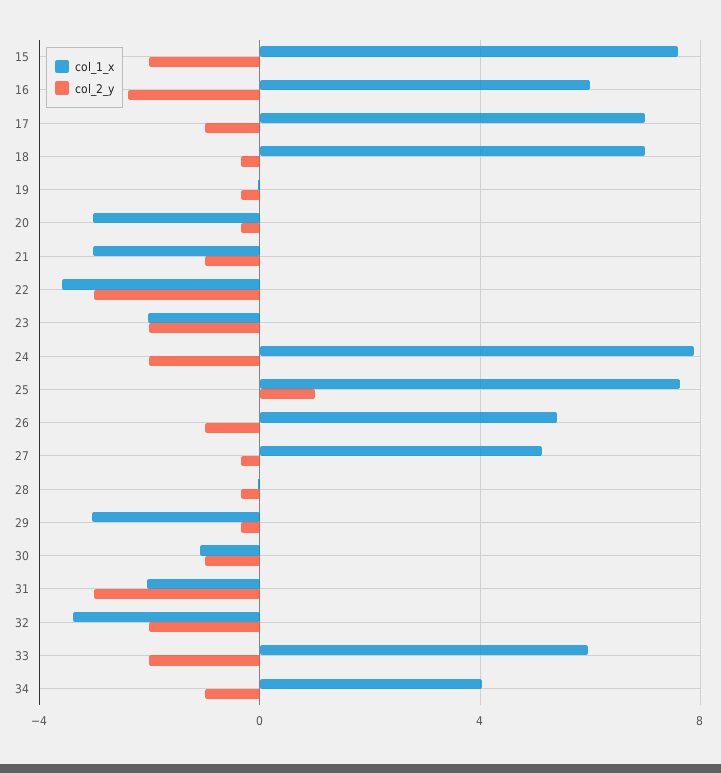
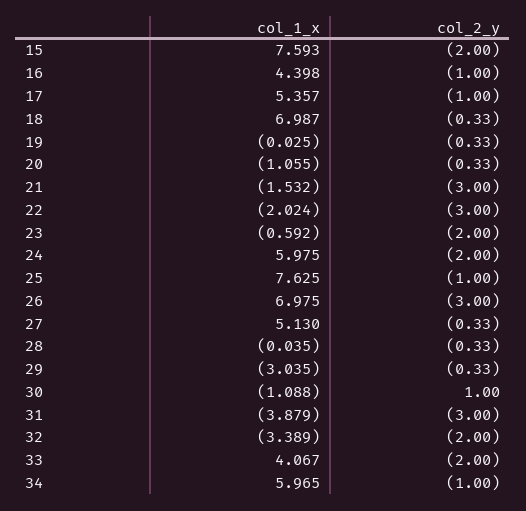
  {
    "col_1_x": {
      "15": 7.593,
-     "16": 6,
+     "16": 4.398,
-     "17": 7,
+     "17": 5.357,
      "18": 6.987,
      "19": -0.025,
-     "20": -3,
+     "20": -1.055,
-     "21": -3,
+     "21": -1.532,
-     "22": -3.5,
+     "22": -2.024,
-     "23": -2,
+     "23": -0.592,
-     "24": 8,
+     "24": 5.975,
      "25": 7.625,
-     "26": 5.5,
+     "26": 6.975,
      "27": 5.13,
      "28": -0.035,
      "29": -3.035,
      "30": -1.088,
-     "31": -2,
+     "31": -3.879,
      "32": -3.389,
-     "33": 6,
+     "33": 4.067,
-     "34": 4
+     "34": 5.965
    },
    "col_2_y": {
      "15": -2,
-     "16": -2.5,
+     "16": -1,
      "17": -1,
      "18": -0.33,
      "19": -0.33,
      "20": -0.33,
-     "21": -1,
+     "21": -3,
      "22": -3,
      "23": -2,
      "24": -2,
-     "25": 1,
+     "25": -1,
-     "26": -1,
+     "26": -3,
      "27": -0.33,
      "28": -0.33,
      "29": -0.33,
-     "30": -1,
+     "30": 1,
      "31": -3,
      "32": -2,
      "33": -2,
      "34": -1
    }
  }

